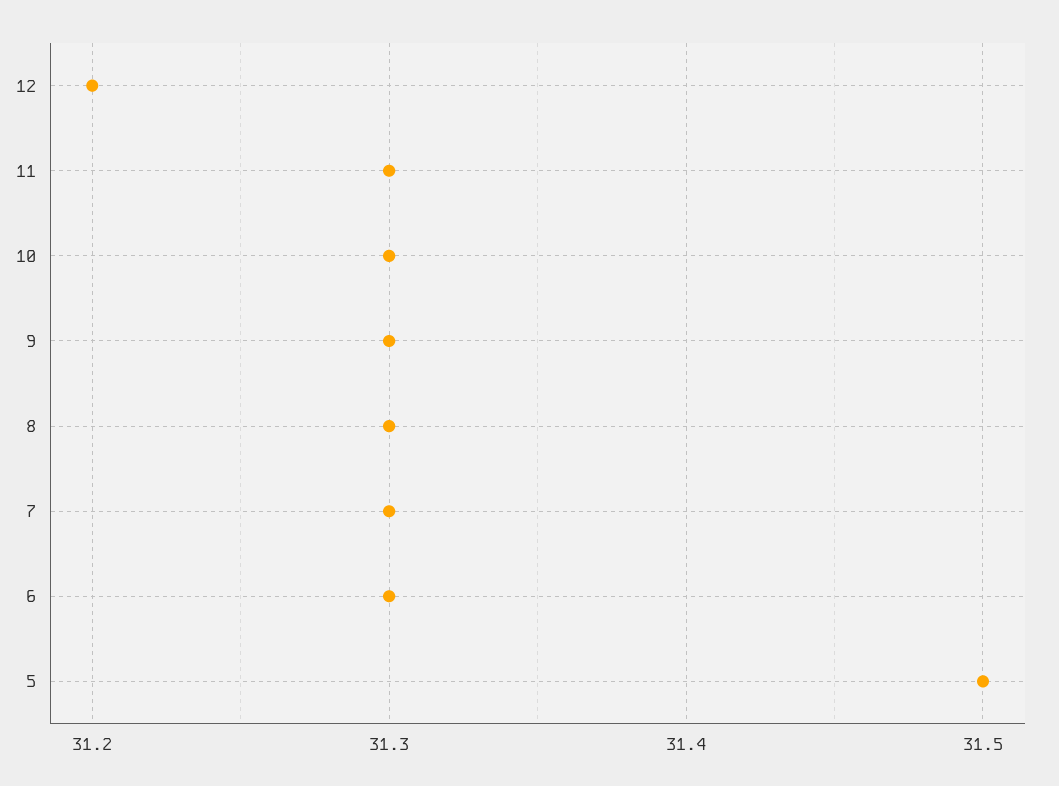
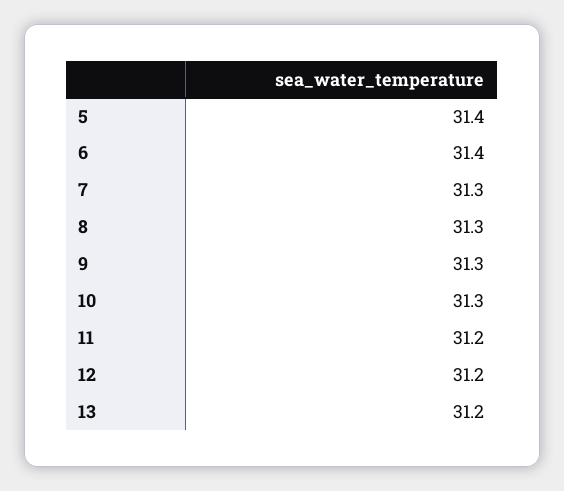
  {
    "12": 31.2,
-   "11": 31.3,
+   "11": 31.2,
    "10": 31.3,
    "9": 31.3,
    "8": 31.3,
    "7": 31.3,
-   "6": 31.3,
+   "6": 31.4,
-   "5": 31.5
+   "5": 31.4,
+   "13": 31.2
  }

